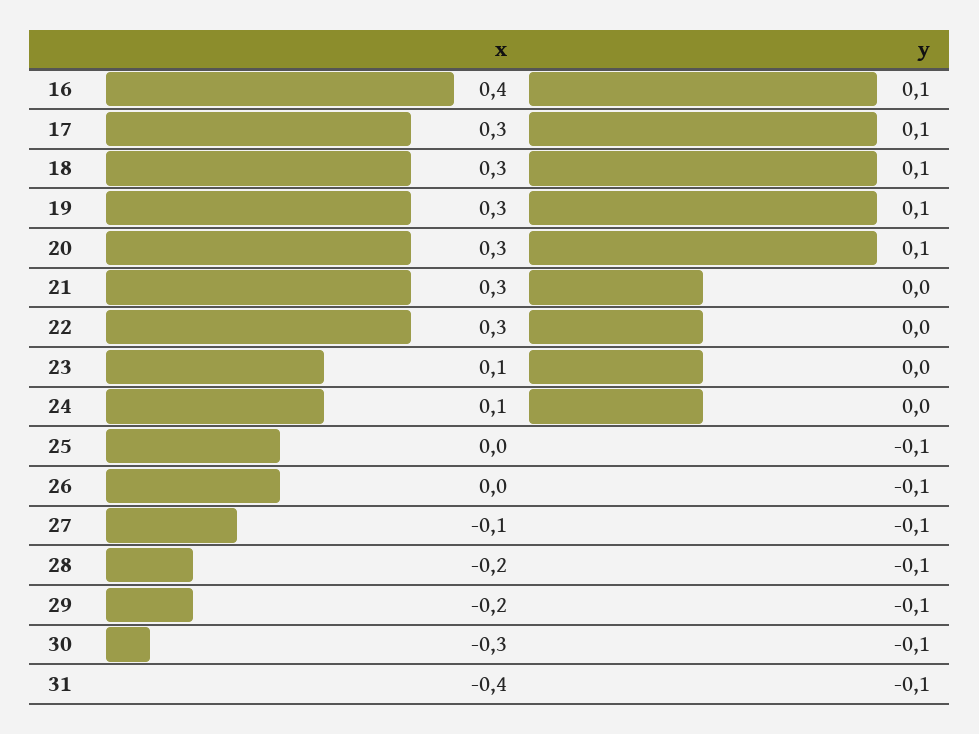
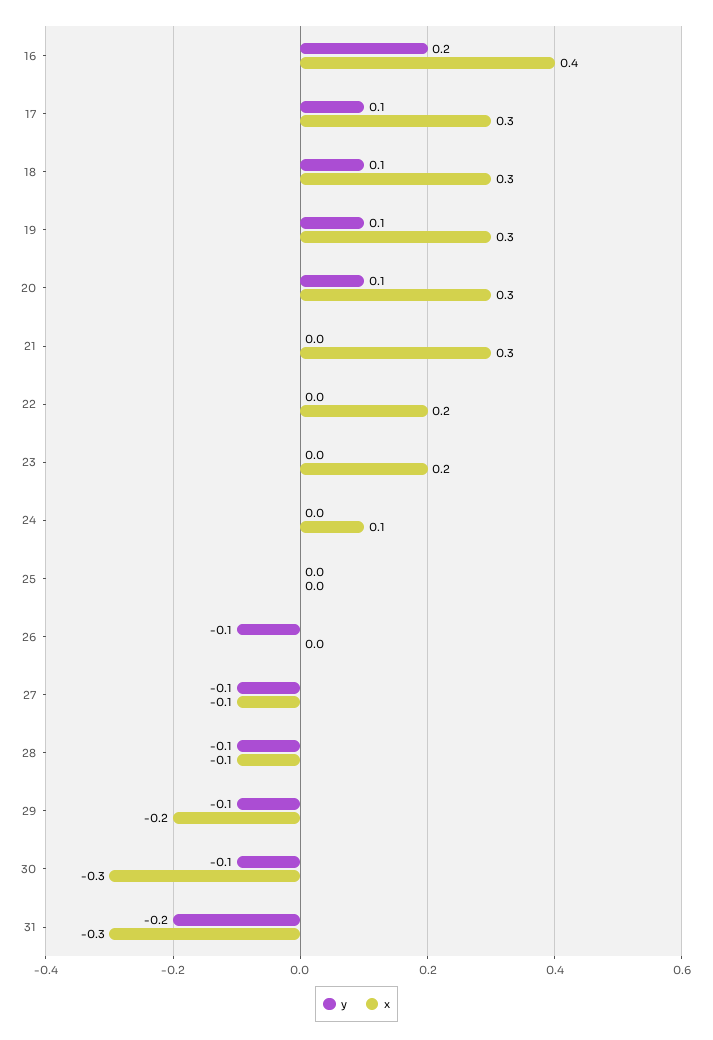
  {
    "x": {
      "16": 0.4,
      "17": 0.3,
      "18": 0.3,
      "19": 0.3,
      "20": 0.3,
      "21": 0.3,
-     "22": 0.3,
+     "22": 0.2,
-     "23": 0.1,
+     "23": 0.2,
      "24": 0.1,
      "25": 0,
      "26": 0,
      "27": -0.1,
-     "28": -0.2,
+     "28": -0.1,
      "29": -0.2,
      "30": -0.3,
-     "31": -0.4
+     "31": -0.3
    },
    "y": {
-     "16": 0.1,
+     "16": 0.2,
      "17": 0.1,
      "18": 0.1,
      "19": 0.1,
      "20": 0.1,
      "21": 0,
      "22": 0,
      "23": 0,
      "24": 0,
-     "25": -0.1,
+     "25": 0,
      "26": -0.1,
      "27": -0.1,
      "28": -0.1,
      "29": -0.1,
      "30": -0.1,
-     "31": -0.1
+     "31": -0.2
    }
  }

